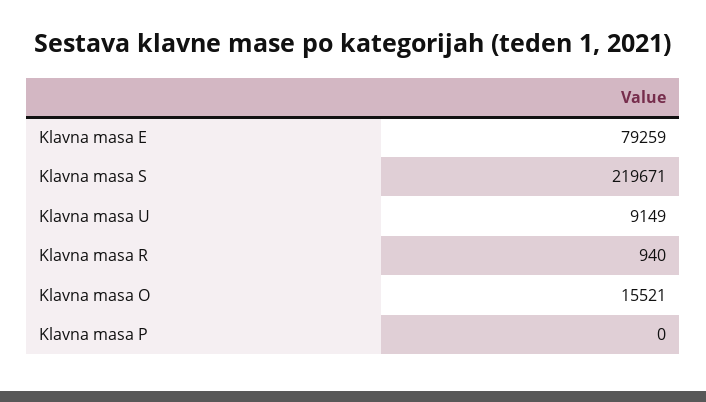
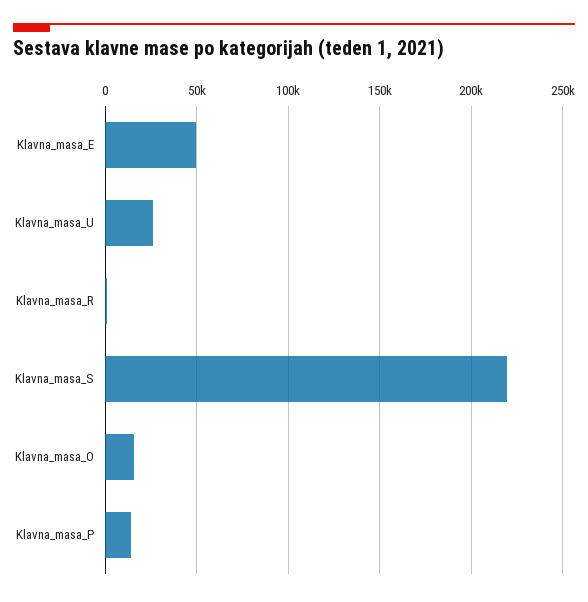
  {
-   "Klavna masa E": 79259,
+   "Klavna masa E": 50000,
    "Klavna masa S": 219671,
-   "Klavna masa U": 9149,
+   "Klavna masa U": 25000,
    "Klavna masa R": 940,
    "Klavna masa O": 15521,
-   "Klavna masa P": 0
+   "Klavna masa P": 15000
  }

